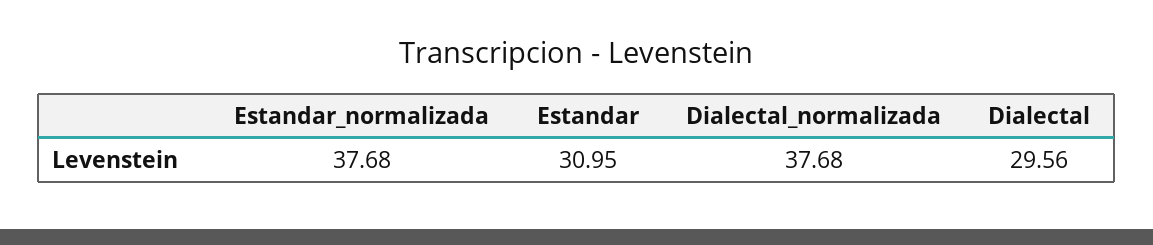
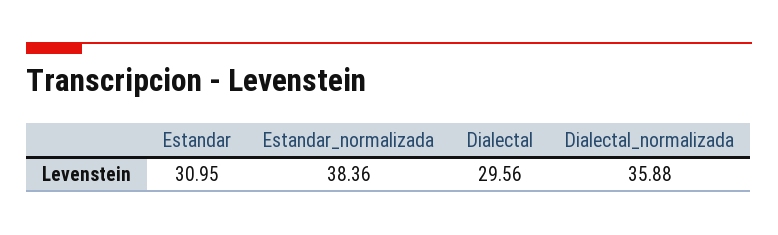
  {
-   "Estandar_normalizada": 37.68,
+   "Estandar_normalizada": 38.36,
    "Estandar": 30.95,
-   "Dialectal_normalizada": 37.68,
+   "Dialectal_normalizada": 35.88,
    "Dialectal": 29.56
  }

